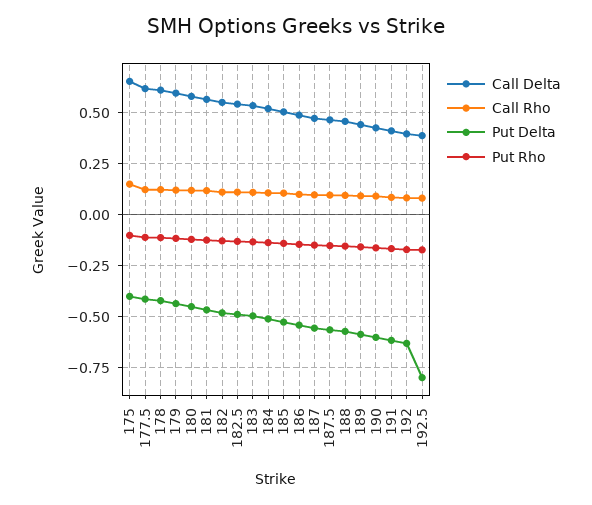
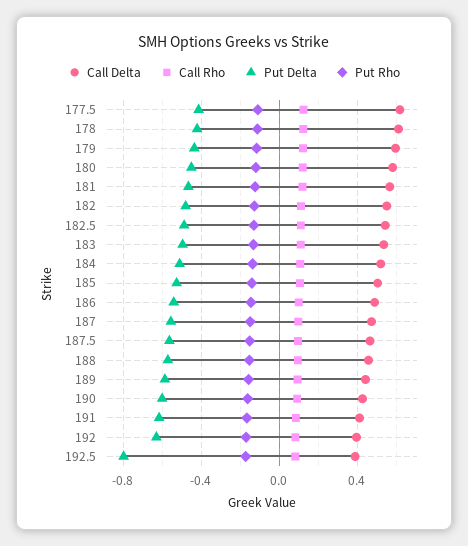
  {
    "Call Delta": {
-     "175": 0.65,
      "177.5": 0.6,
      "178": 0.6,
      "179": 0.6,
      "180": 0.6,
      "181": 0.55,
      "182": 0.55,
      "182.5": 0.55,
      "183": 0.55,
      "184": 0.5,
      "185": 0.5,
      "186": 0.5,
      "187": 0.45,
      "187.5": 0.45,
      "188": 0.45,
      "189": 0.45,
      "190": 0.45,
      "191": 0.4,
      "192": 0.4,
      "192.5": 0.4
    },
    "Call Rho": {
-     "175": 0.15,
      "177.5": 0.1,
      "178": 0.1,
      "179": 0.1,
      "180": 0.1,
      "181": 0.1,
      "182": 0.1,
      "182.5": 0.1,
      "183": 0.1,
      "184": 0.1,
      "185": 0.1,
      "186": 0.1,
      "187": 0.1,
      "187.5": 0.1,
      "188": 0.1,
      "189": 0.1,
      "190": 0.1,
      "191": 0.1,
      "192": 0.1,
      "192.5": 0.1
    },
    "Put Delta": {
-     "175": -0.4,
      "177.5": -0.4,
      "178": -0.4,
      "179": -0.45,
      "180": -0.45,
      "181": -0.45,
      "182": -0.5,
      "182.5": -0.5,
      "183": -0.5,
      "184": -0.5,
      "185": -0.55,
      "186": -0.55,
      "187": -0.55,
      "187.5": -0.55,
      "188": -0.55,
      "189": -0.6,
      "190": -0.6,
      "191": -0.6,
      "192": -0.65,
      "192.5": -0.8
    },
    "Put Rho": {
-     "175": -0.1,
      "177.5": -0.1,
      "178": -0.1,
      "179": -0.1,
      "180": -0.1,
      "181": -0.1,
      "182": -0.15,
      "182.5": -0.15,
      "183": -0.15,
      "184": -0.15,
      "185": -0.15,
      "186": -0.15,
      "187": -0.15,
      "187.5": -0.15,
      "188": -0.15,
      "189": -0.15,
      "190": -0.15,
      "191": -0.15,
      "192": -0.15,
      "192.5": -0.15
    }
  }

